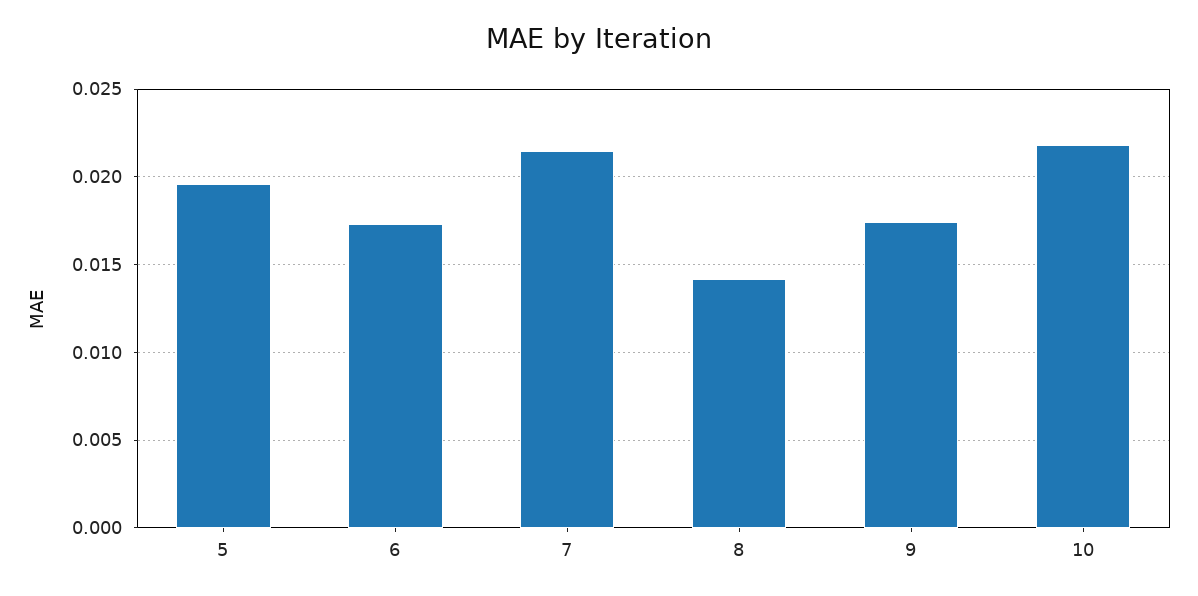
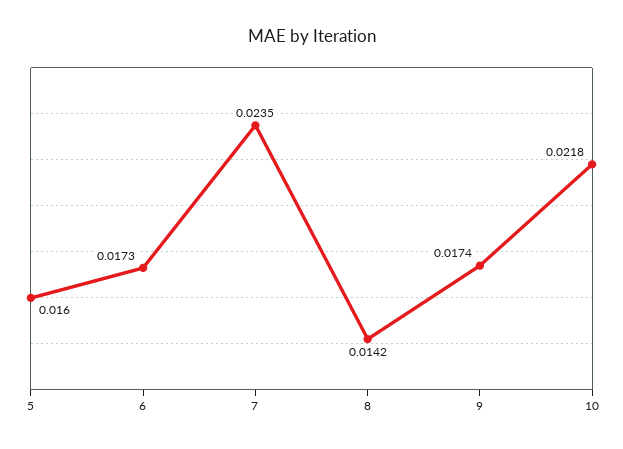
  {
-   "5": 0.0195,
+   "5": 0.016,
    "6": 0.0173,
-   "7": 0.0215,
+   "7": 0.0235,
    "8": 0.0142,
    "9": 0.0174,
    "10": 0.0218
  }

